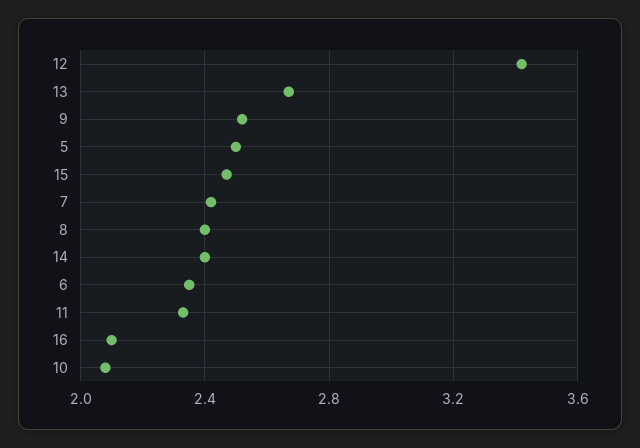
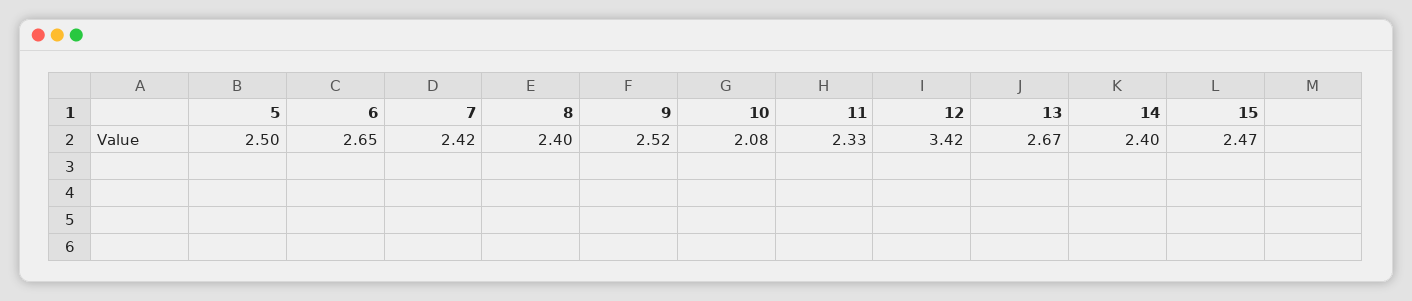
  {
    "12": 3.42,
    "13": 2.67,
    "9": 2.52,
    "5": 2.5,
    "15": 2.47,
    "7": 2.42,
    "8": 2.4,
    "14": 2.4,
-   "6": 2.35,
+   "6": 2.65,
    "11": 2.33,
-   "16": 2.1,
    "10": 2.08
  }

